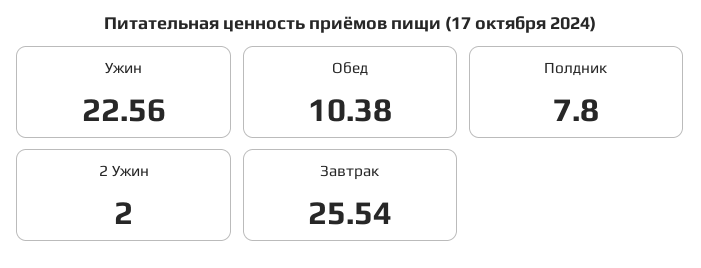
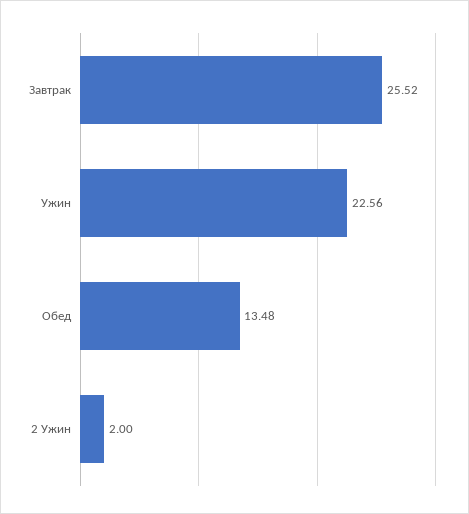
  {
    "Ужин": 22.56,
-   "Обед": 10.38,
+   "Обед": 13.48,
-   "Полдник": 7.8,
    "2 Ужин": 2,
-   "Завтрак": 25.54
+   "Завтрак": 25.52
  }

